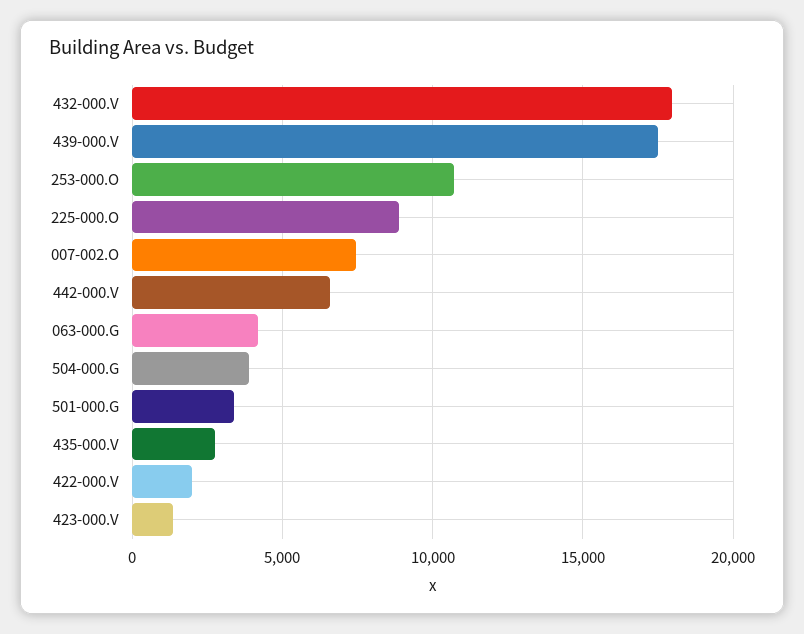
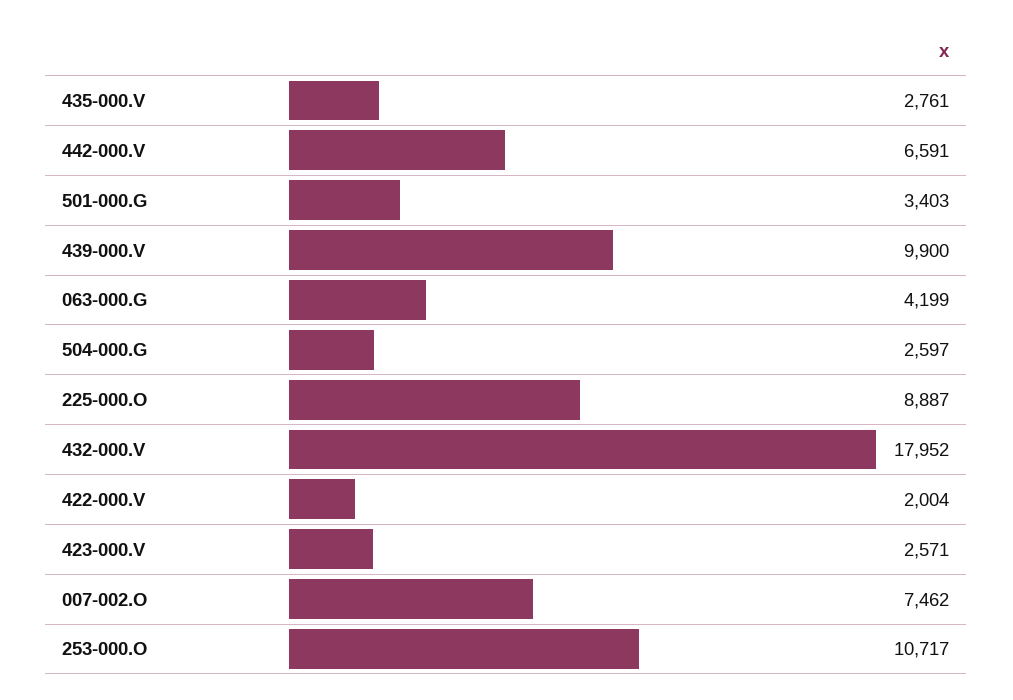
  {
    "432-000.V": 17952,
-   "439-000.V": 17500,
+   "439-000.V": 9900,
    "253-000.O": 10717,
    "225-000.O": 8887,
    "007-002.O": 7462,
    "442-000.V": 6591,
    "063-000.G": 4199,
-   "504-000.G": 4000,
+   "504-000.G": 2597,
    "501-000.G": 3403,
    "435-000.V": 2761,
    "422-000.V": 2004,
-   "423-000.V": 1500
+   "423-000.V": 2571
  }

